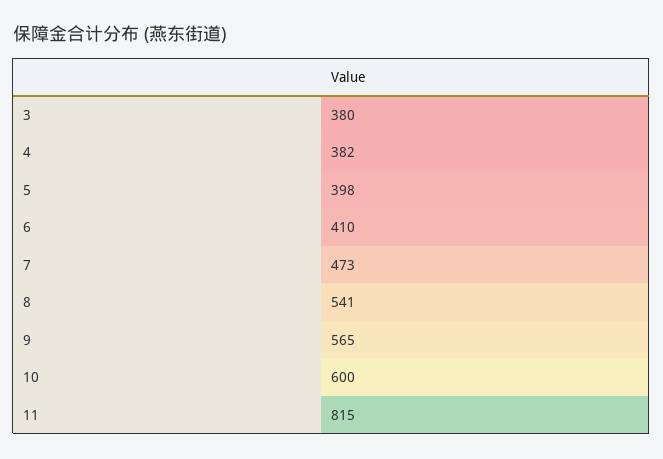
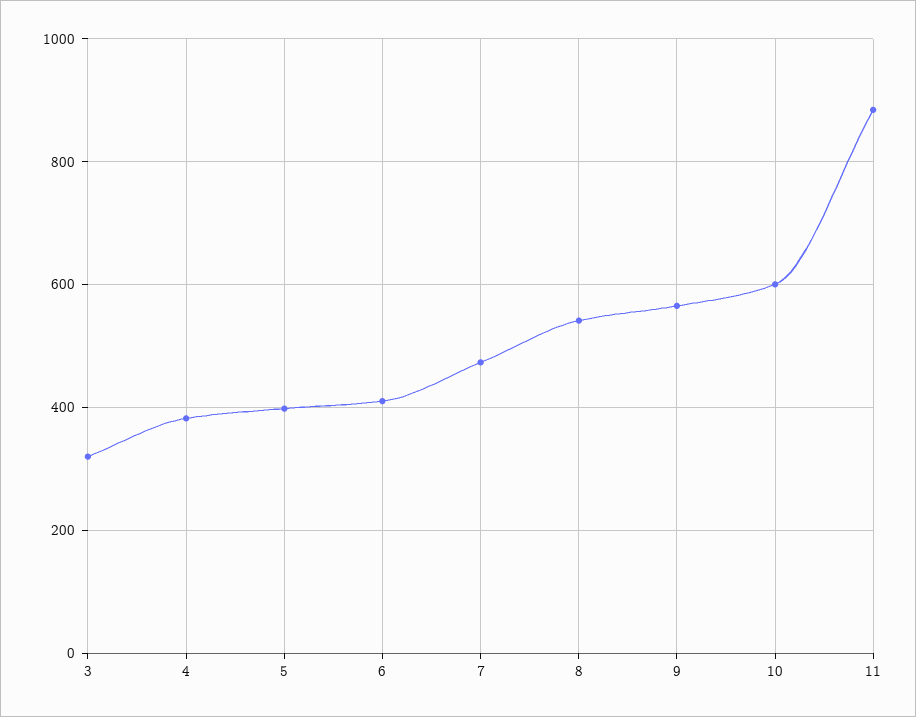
  {
-   "3": 380,
+   "3": 320,
    "4": 382,
    "5": 398,
    "6": 410,
    "7": 473,
    "8": 541,
    "9": 565,
    "10": 600,
-   "11": 815
+   "11": 880
  }

